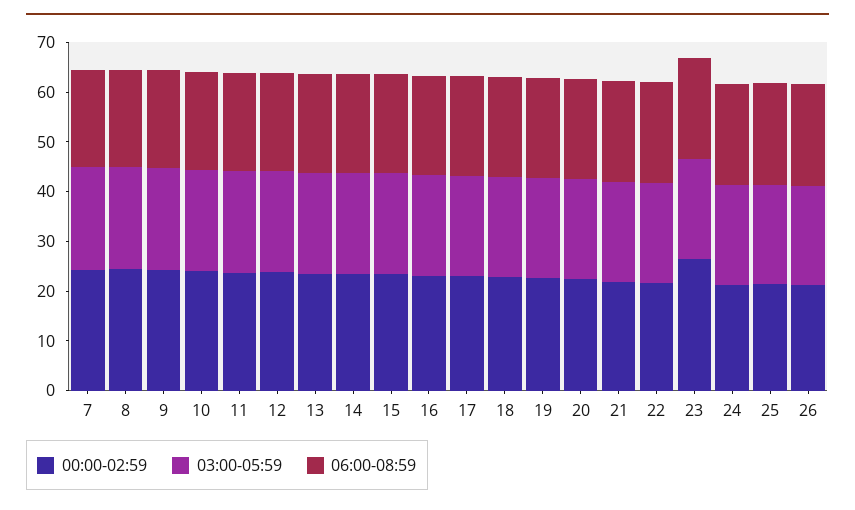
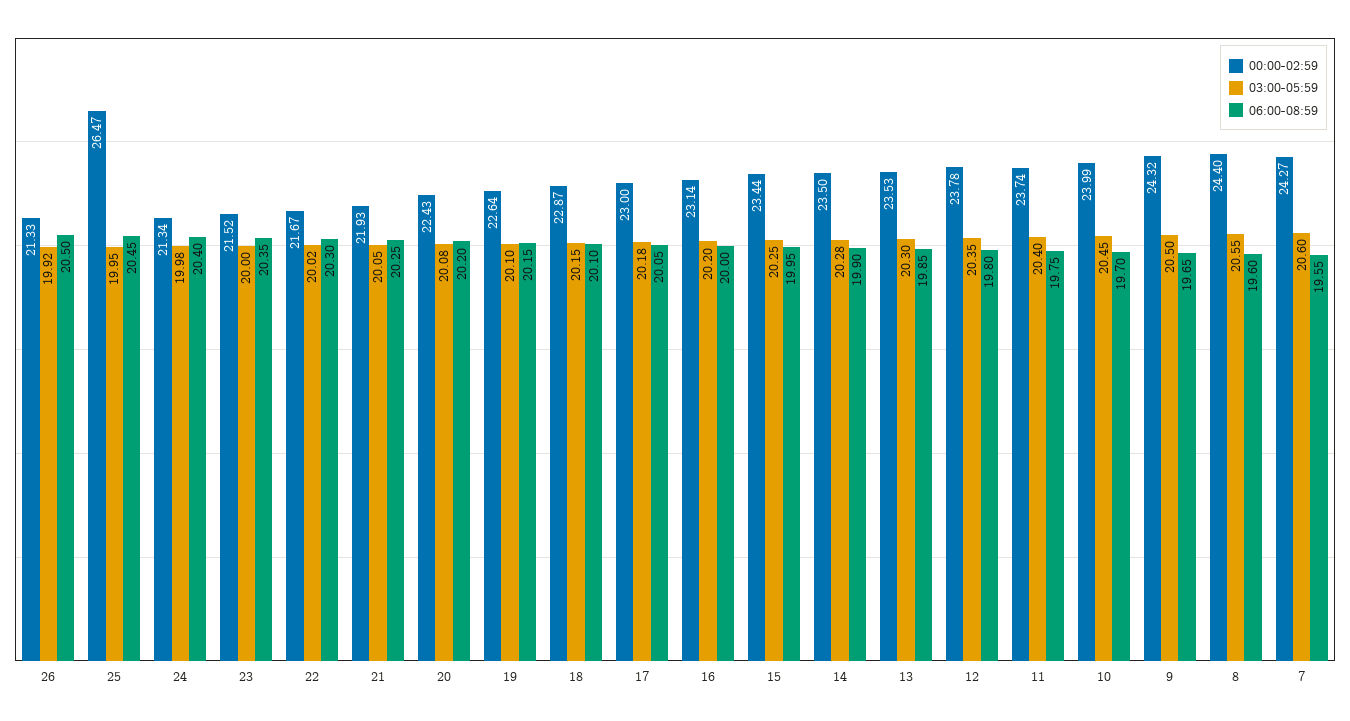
  {
    "00:00-02:59": {
      "7": 24.27,
      "8": 24.4,
      "9": 24.32,
      "10": 23.99,
      "11": 23.74,
      "12": 23.78,
      "13": 23.53,
      "14": 23.5,
      "15": 23.44,
      "16": 23.14,
      "17": 23,
      "18": 22.87,
      "19": 22.64,
      "20": 22.43,
      "21": 21.93,
      "22": 21.67,
-     "23": 26,
+     "23": 21.52,
      "24": 21.34,
-     "25": 22,
+     "25": 26.47,
      "26": 21.33
    },
    "03:00-05:59": {
      "7": 20.6,
      "8": 20.55,
      "9": 20.5,
      "10": 20.45,
      "11": 20.4,
      "12": 20.35,
      "13": 20.3,
      "14": 20.28,
      "15": 20.25,
      "16": 20.2,
      "17": 20.18,
      "18": 20.15,
      "19": 20.1,
      "20": 20.08,
      "21": 20.05,
      "22": 20.02,
      "23": 20,
      "24": 19.98,
      "25": 19.95,
      "26": 19.92
    },
    "06:00-08:59": {
      "7": 19.55,
      "8": 19.6,
      "9": 19.65,
      "10": 19.7,
      "11": 19.75,
      "12": 19.8,
      "13": 19.85,
      "14": 19.9,
      "15": 19.95,
      "16": 20,
      "17": 20.05,
      "18": 20.1,
      "19": 20.15,
      "20": 20.2,
      "21": 20.25,
      "22": 20.3,
      "23": 20.35,
      "24": 20.4,
      "25": 20.45,
      "26": 20.5
    }
  }

